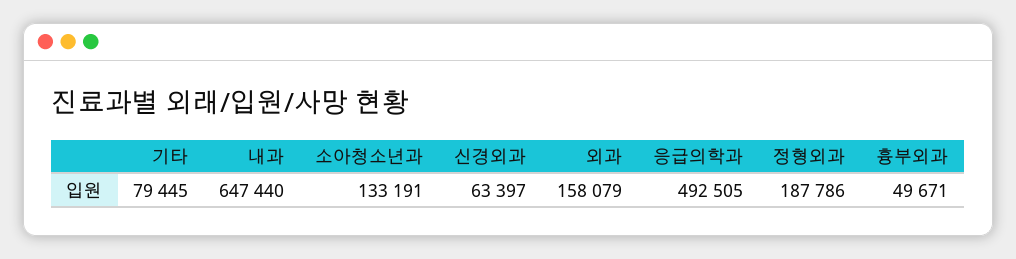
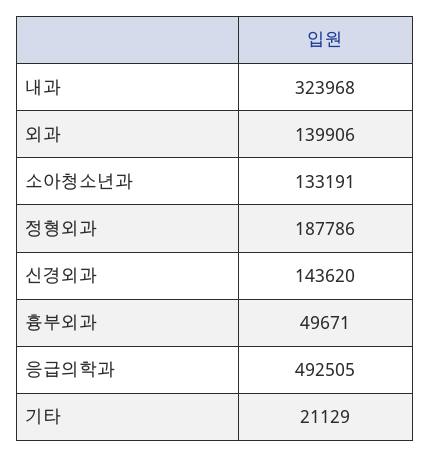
  {
-   "기타": 79445,
+   "기타": 21129,
-   "내과": 647440,
+   "내과": 323968,
    "소아청소년과": 133191,
-   "신경외과": 63397,
+   "신경외과": 143620,
-   "외과": 158079,
+   "외과": 139906,
    "응급의학과": 492505,
    "정형외과": 187786,
    "흉부외과": 49671
  }

